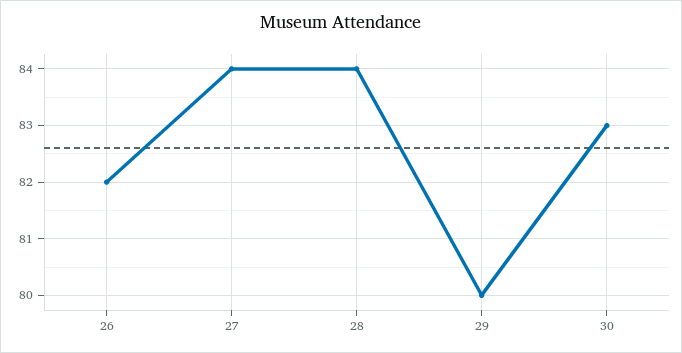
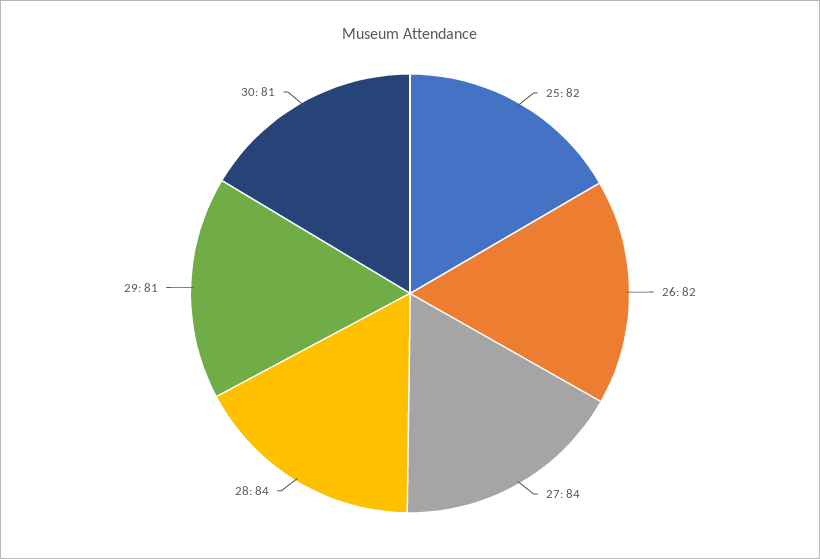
  {
    "26": 82,
    "27": 84,
    "28": 84,
-   "29": 80,
+   "29": 81,
-   "30": 83
+   "30": 81,
+   "25": 82
  }

